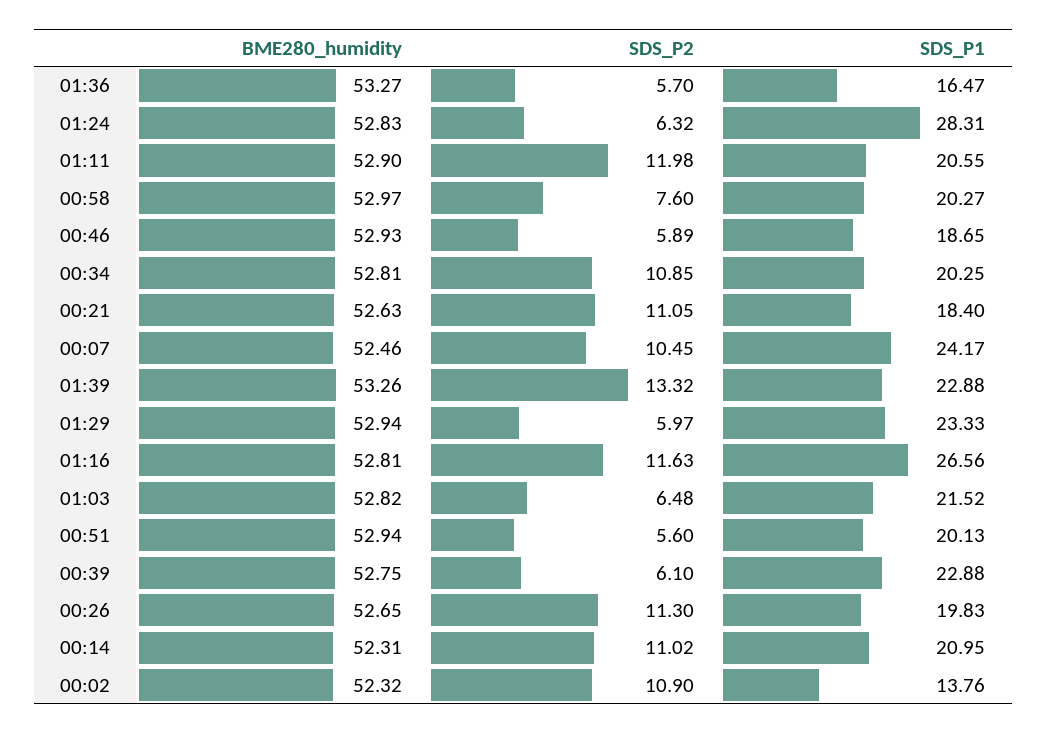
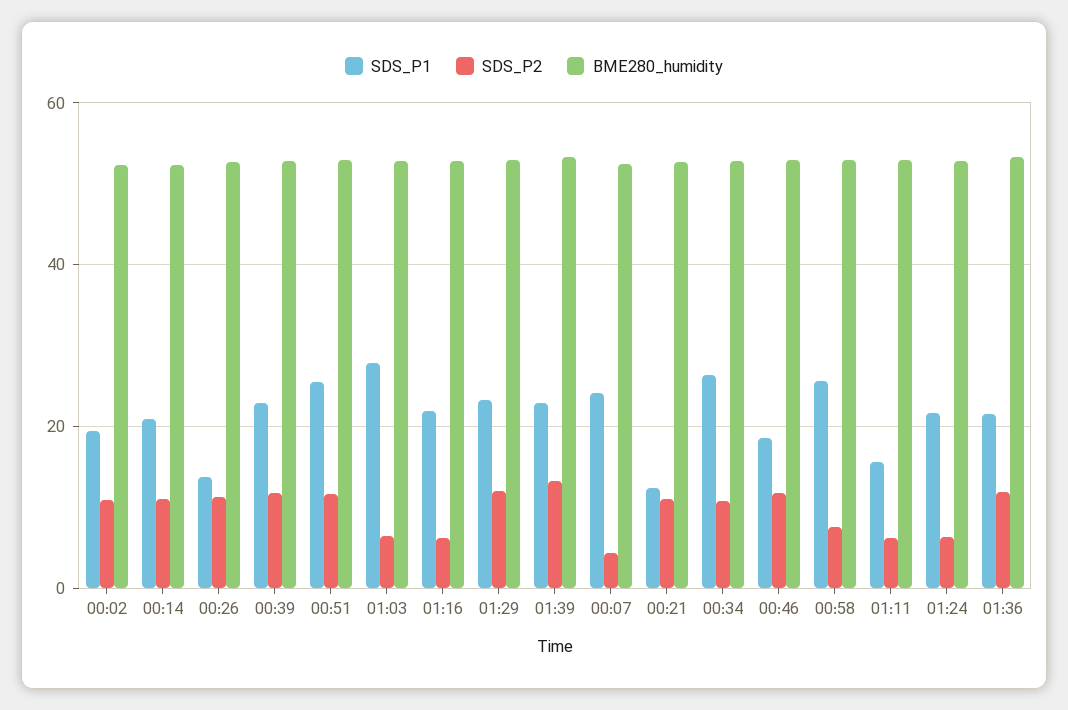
  {
    "BME280_humidity": {
      "01:36": 53.27,
      "01:24": 52.83,
      "01:11": 52.9,
      "00:58": 52.97,
      "00:46": 52.93,
      "00:34": 52.81,
      "00:21": 52.63,
      "00:07": 52.46,
      "01:39": 53.26,
      "01:29": 52.94,
      "01:16": 52.81,
      "01:03": 52.82,
      "00:51": 52.94,
      "00:39": 52.75,
      "00:26": 52.65,
      "00:14": 52.31,
      "00:02": 52.32
    },
    "SDS_P2": {
-     "01:36": 5.7,
+     "01:36": 12,
      "01:24": 6.32,
-     "01:11": 11.98,
+     "01:11": 6,
      "00:58": 7.6,
-     "00:46": 5.89,
+     "00:46": 12,
      "00:34": 10.85,
      "00:21": 11.05,
-     "00:07": 10.45,
+     "00:07": 4,
      "01:39": 13.32,
-     "01:29": 5.97,
+     "01:29": 12,
-     "01:16": 11.63,
+     "01:16": 6,
      "01:03": 6.48,
-     "00:51": 5.6,
+     "00:51": 12,
-     "00:39": 6.1,
+     "00:39": 12,
      "00:26": 11.3,
      "00:14": 11.02,
      "00:02": 10.9
    },
    "SDS_P1": {
-     "01:36": 16.47,
+     "01:36": 22,
-     "01:24": 28.31,
+     "01:24": 22,
-     "01:11": 20.55,
+     "01:11": 16,
-     "00:58": 20.27,
+     "00:58": 26,
      "00:46": 18.65,
-     "00:34": 20.25,
+     "00:34": 26,
-     "00:21": 18.4,
+     "00:21": 12,
      "00:07": 24.17,
      "01:39": 22.88,
      "01:29": 23.33,
-     "01:16": 26.56,
+     "01:16": 22,
-     "01:03": 21.52,
+     "01:03": 28,
-     "00:51": 20.13,
+     "00:51": 26,
      "00:39": 22.88,
-     "00:26": 19.83,
+     "00:26": 14,
      "00:14": 20.95,
-     "00:02": 13.76
+     "00:02": 20
    }
  }

